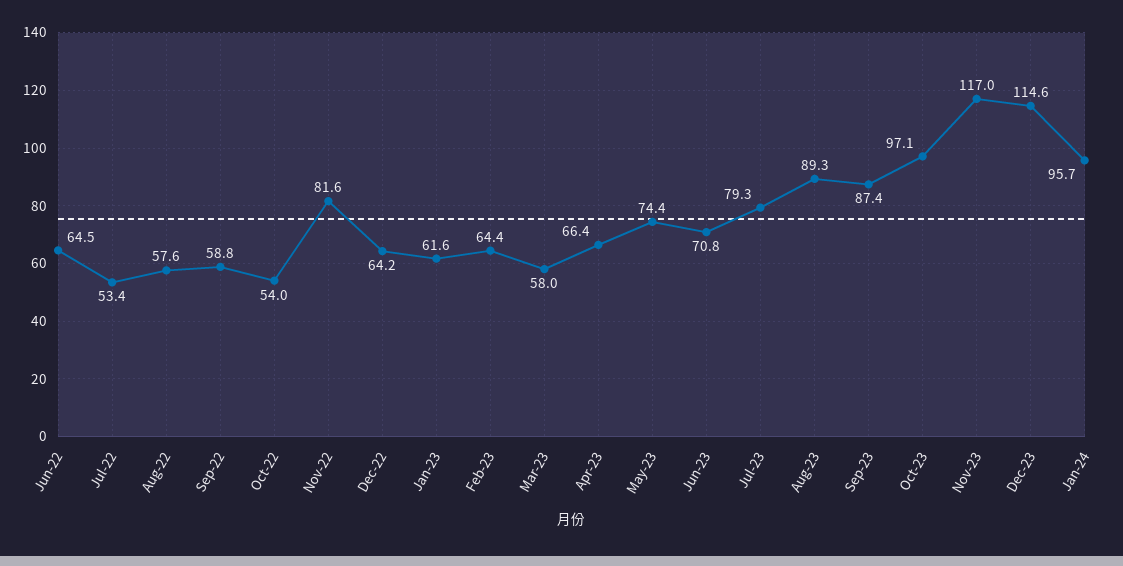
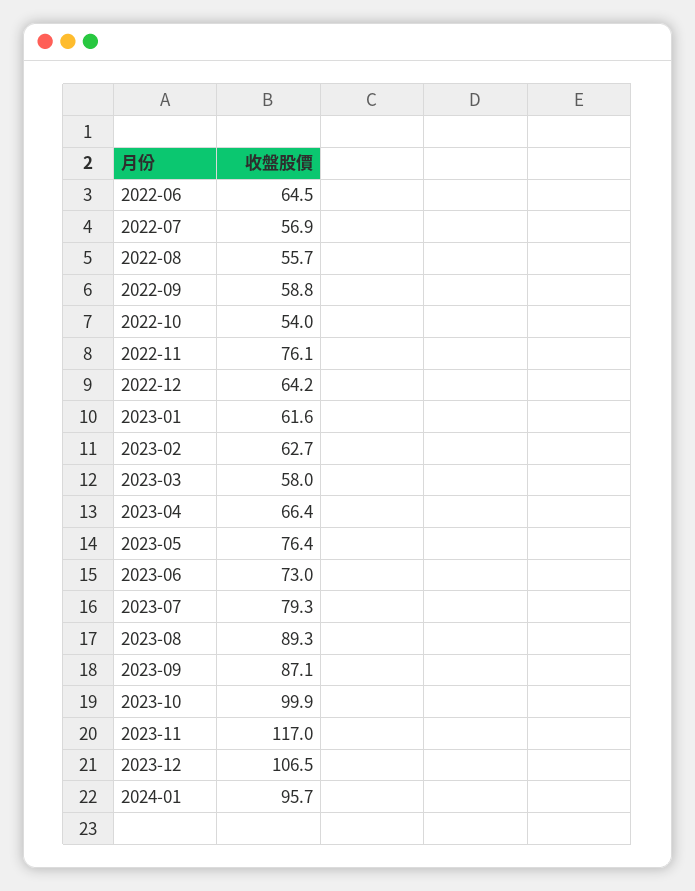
  {
    "Jun-22": 64.5,
-   "Jul-22": 53.4,
+   "Jul-22": 56.9,
-   "Aug-22": 57.6,
+   "Aug-22": 55.7,
    "Sep-22": 58.8,
    "Oct-22": 54,
-   "Nov-22": 81.6,
+   "Nov-22": 76.1,
    "Dec-22": 64.2,
    "Jan-23": 61.6,
-   "Feb-23": 64.4,
+   "Feb-23": 62.7,
    "Mar-23": 58,
    "Apr-23": 66.4,
-   "May-23": 74.4,
+   "May-23": 76.4,
-   "Jun-23": 70.8,
+   "Jun-23": 73,
    "Jul-23": 79.3,
    "Aug-23": 89.3,
-   "Sep-23": 87.4,
+   "Sep-23": 87.1,
-   "Oct-23": 97.1,
+   "Oct-23": 99.9,
    "Nov-23": 117,
-   "Dec-23": 114.6,
+   "Dec-23": 106.5,
    "Jan-24": 95.7
  }

